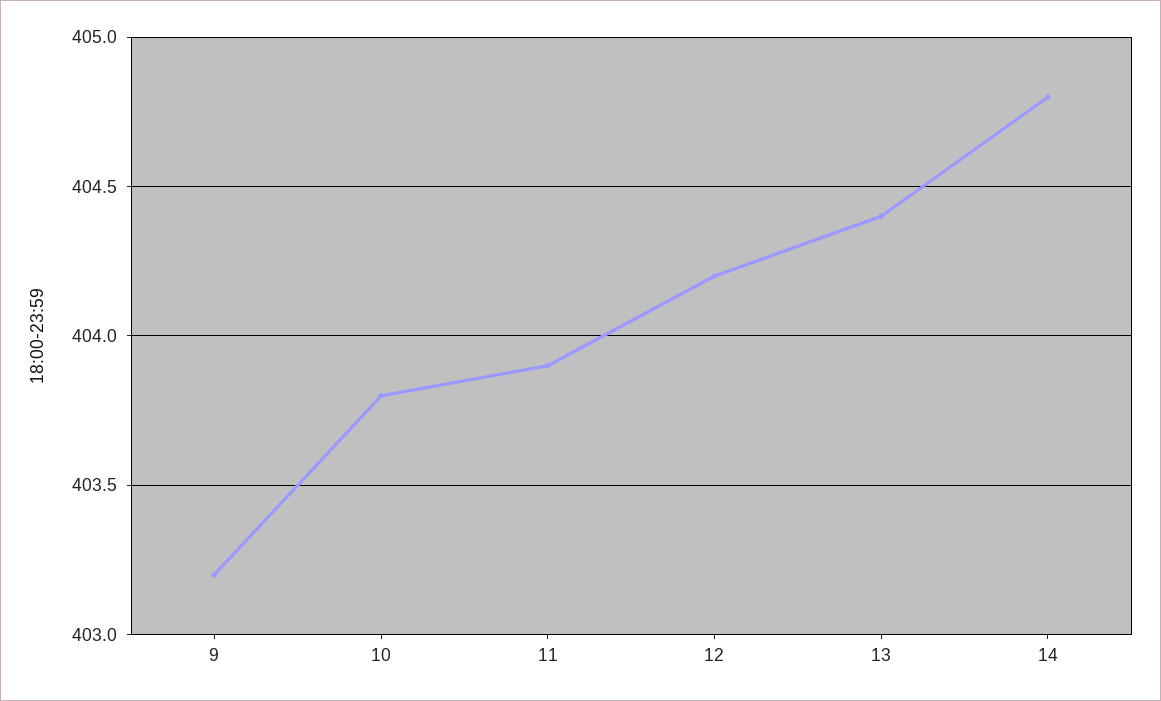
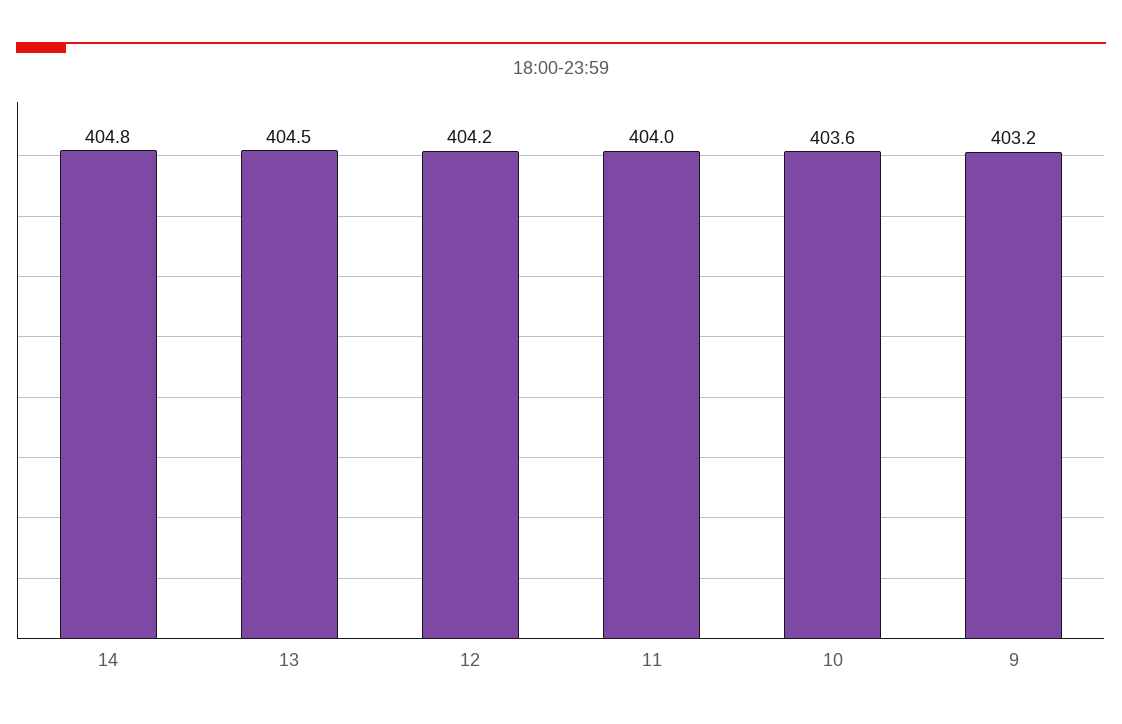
  {
    "9": 403.2,
-   "10": 403.8,
+   "10": 403.6,
-   "11": 403.9,
+   "11": 404,
    "12": 404.2,
-   "13": 404.4,
+   "13": 404.5,
    "14": 404.8
  }

